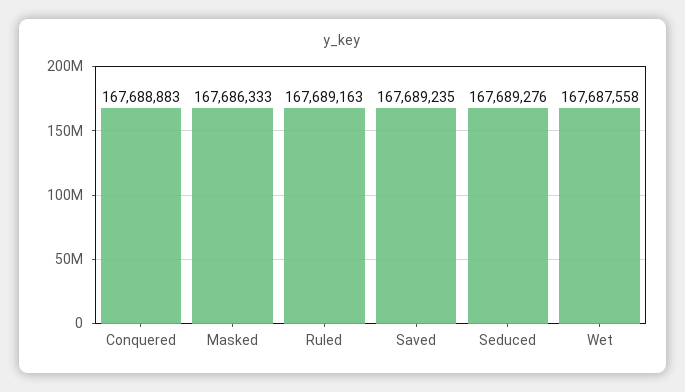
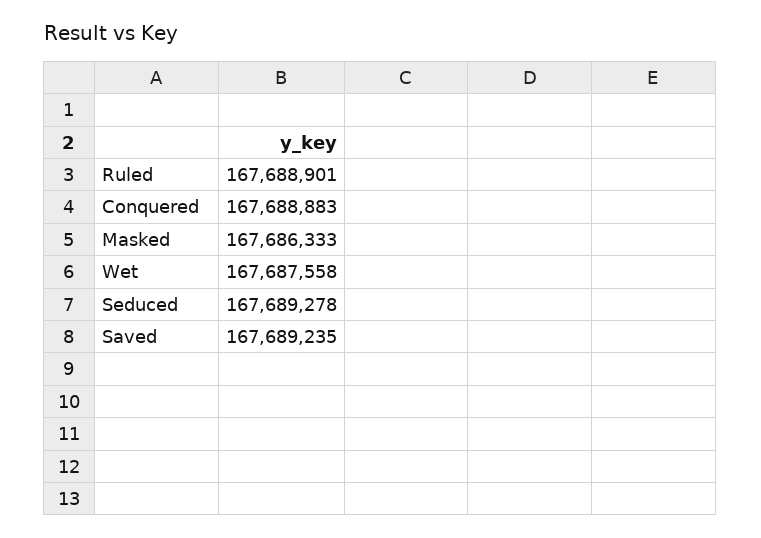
  {
    "Conquered": 167688883,
    "Masked": 167686333,
-   "Ruled": 167689163,
+   "Ruled": 167688901,
    "Saved": 167689235,
-   "Seduced": 167689276,
+   "Seduced": 167689278,
    "Wet": 167687558
  }

